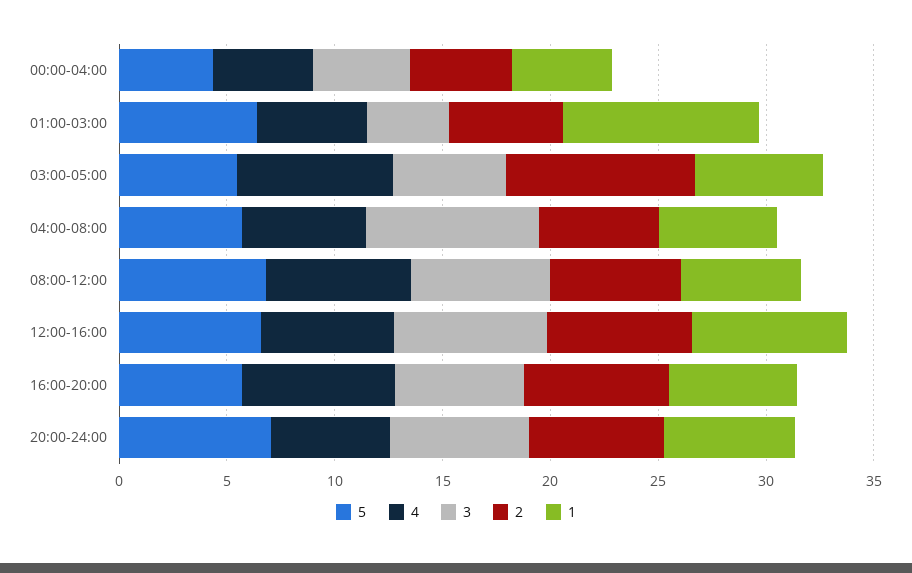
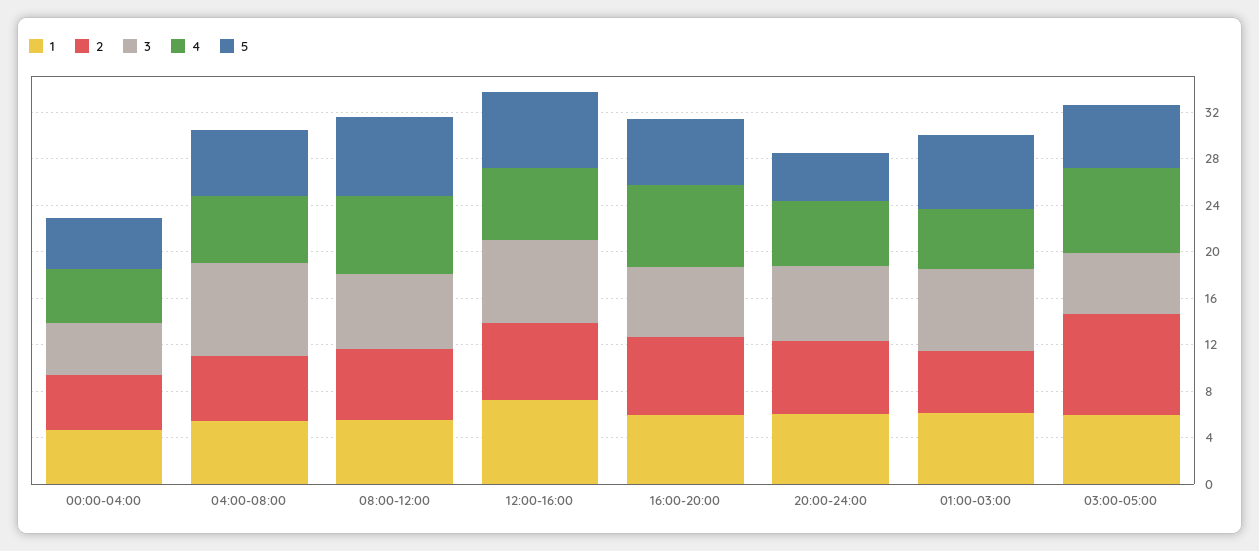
  {
    "5": {
      "00:00-04:00": 4,
      "01:00-03:00": 6,
      "03:00-05:00": 5,
      "04:00-08:00": 6,
      "08:00-12:00": 7,
      "12:00-16:00": 7,
      "16:00-20:00": 6,
-     "20:00-24:00": 7
+     "20:00-24:00": 4
    },
    "4": {
      "00:00-04:00": 5,
      "01:00-03:00": 5,
      "03:00-05:00": 7,
      "04:00-08:00": 6,
      "08:00-12:00": 7,
      "12:00-16:00": 6,
      "16:00-20:00": 7,
      "20:00-24:00": 6
    },
    "3": {
      "00:00-04:00": 4,
-     "01:00-03:00": 4,
+     "01:00-03:00": 7,
      "03:00-05:00": 5,
      "04:00-08:00": 8,
      "08:00-12:00": 6,
      "12:00-16:00": 7,
      "16:00-20:00": 6,
      "20:00-24:00": 6
    },
    "2": {
      "00:00-04:00": 5,
      "01:00-03:00": 5,
      "03:00-05:00": 9,
      "04:00-08:00": 6,
      "08:00-12:00": 6,
      "12:00-16:00": 7,
      "16:00-20:00": 7,
      "20:00-24:00": 6
    },
    "1": {
      "00:00-04:00": 5,
-     "01:00-03:00": 9,
+     "01:00-03:00": 6,
      "03:00-05:00": 6,
      "04:00-08:00": 5,
      "08:00-12:00": 6,
      "12:00-16:00": 7,
      "16:00-20:00": 6,
      "20:00-24:00": 6
    }
  }

